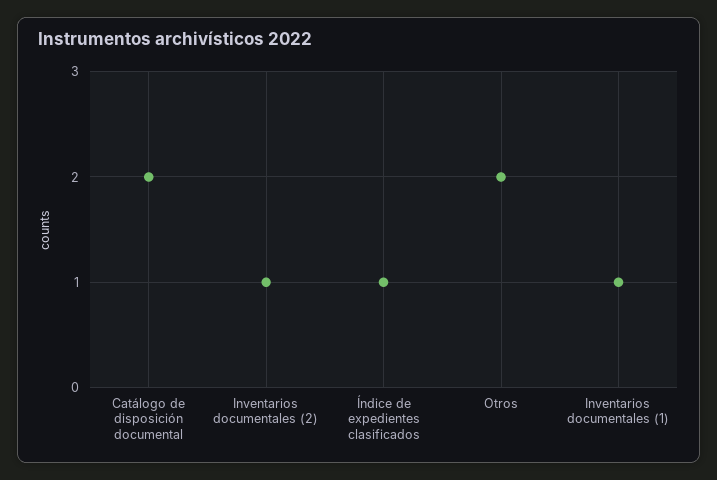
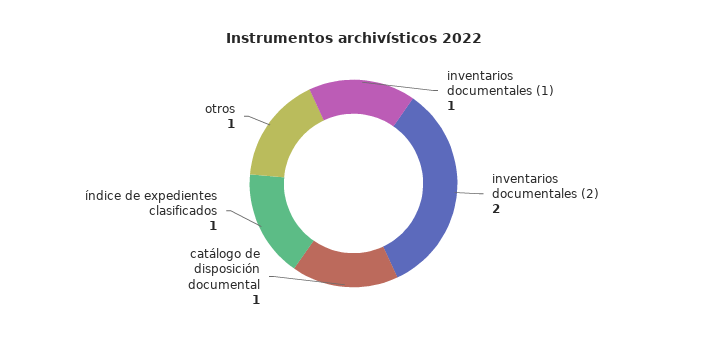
  {
-   "Catálogo de disposición documental": 2,
+   "Catálogo de disposición documental": 1,
-   "Inventarios documentales (2)": 1,
+   "Inventarios documentales (2)": 2,
    "Índice de expedientes clasificados": 1,
-   "Otros": 2,
+   "Otros": 1,
    "Inventarios documentales (1)": 1
  }

